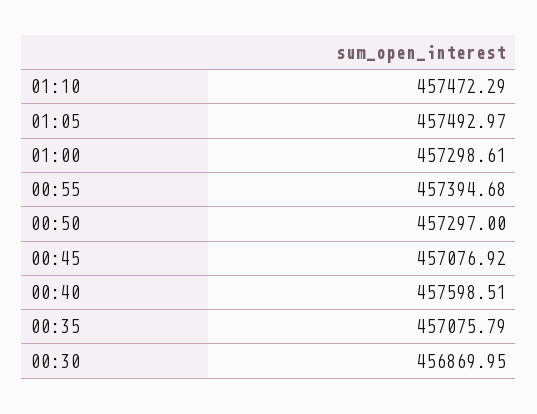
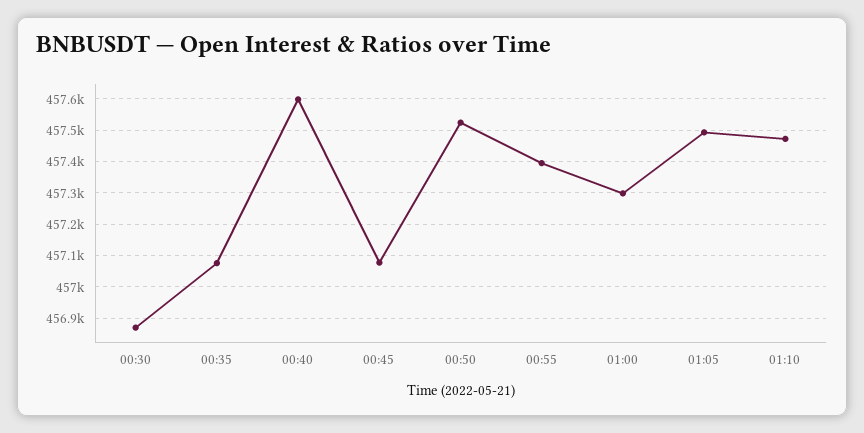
  {
    "01:10": 457472.29,
    "01:05": 457492.97,
    "01:00": 457298.61,
    "00:55": 457394.68,
-   "00:50": 457297,
+   "00:50": 457520,
    "00:45": 457076.92,
    "00:40": 457598.51,
    "00:35": 457075.79,
    "00:30": 456869.95
  }

